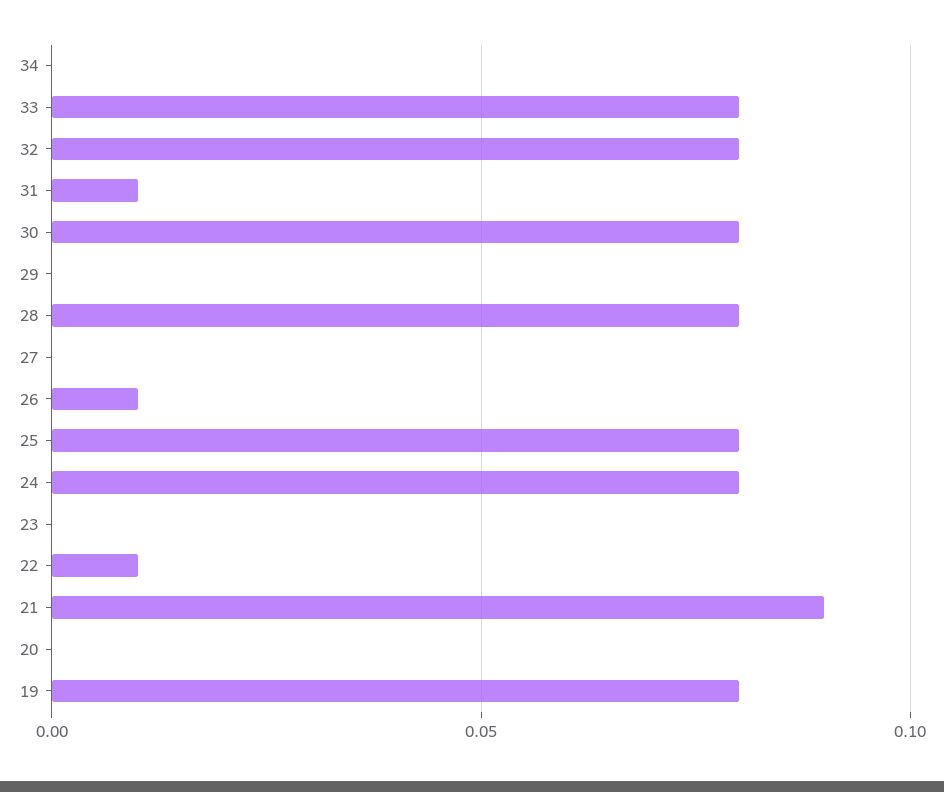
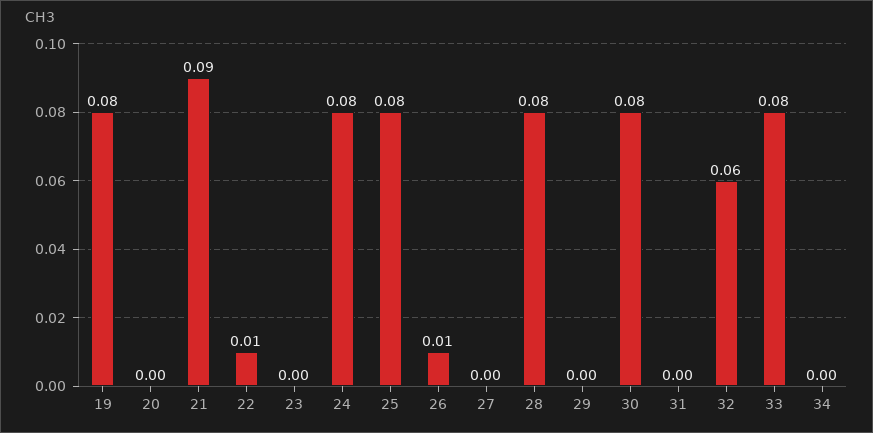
  {
    "34": 0,
    "33": 0.08,
-   "32": 0.08,
+   "32": 0.06,
-   "31": 0.01,
+   "31": 0,
    "30": 0.08,
    "29": 0,
    "28": 0.08,
    "27": 0,
    "26": 0.01,
    "25": 0.08,
    "24": 0.08,
    "23": 0,
    "22": 0.01,
    "21": 0.09,
    "20": 0,
    "19": 0.08
  }

